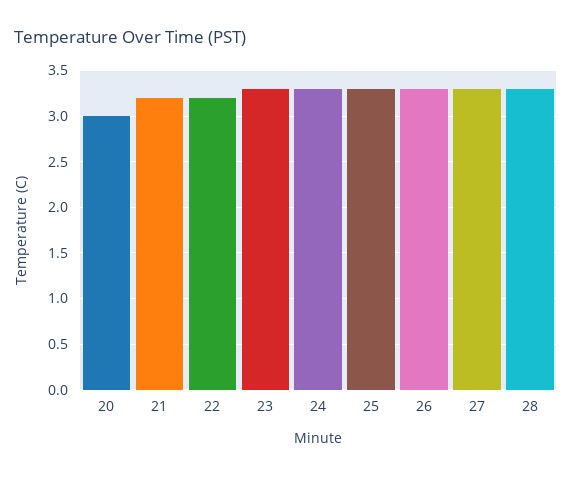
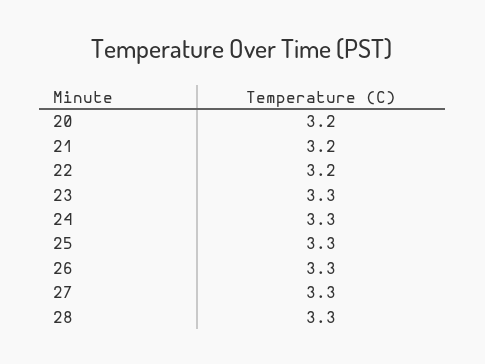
  {
-   "20": 3,
+   "20": 3.2,
    "21": 3.2,
    "22": 3.2,
    "23": 3.3,
    "24": 3.3,
    "25": 3.3,
    "26": 3.3,
    "27": 3.3,
    "28": 3.3
  }

